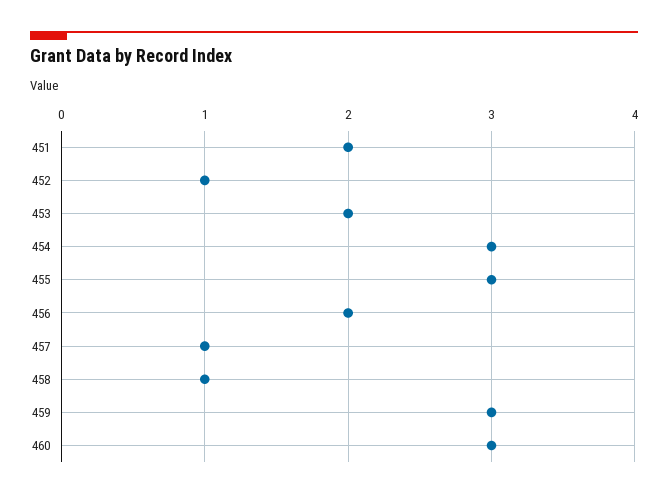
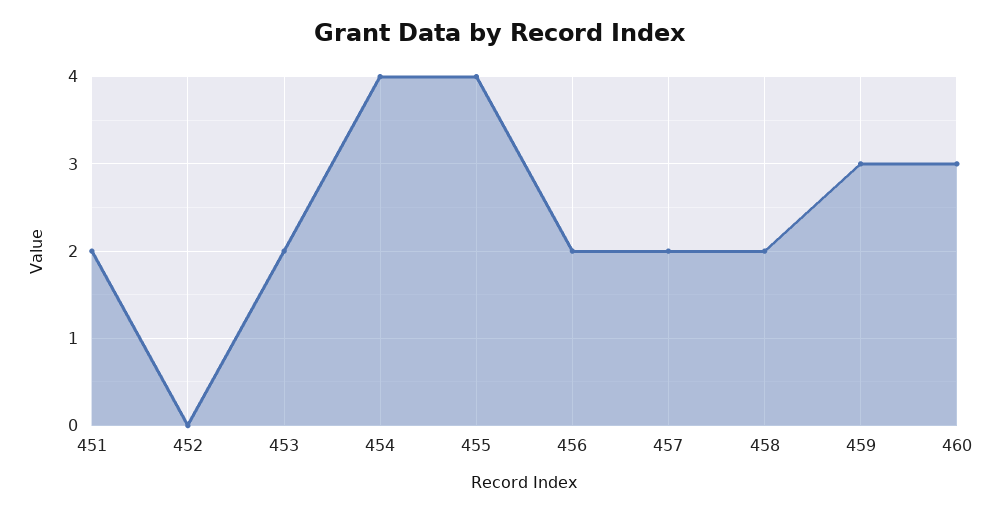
  {
    "451": 2,
-   "452": 1,
+   "452": 0,
    "453": 2,
-   "454": 3,
+   "454": 4,
-   "455": 3,
+   "455": 4,
    "456": 2,
-   "457": 1,
+   "457": 2,
-   "458": 1,
+   "458": 2,
    "459": 3,
    "460": 3
  }

